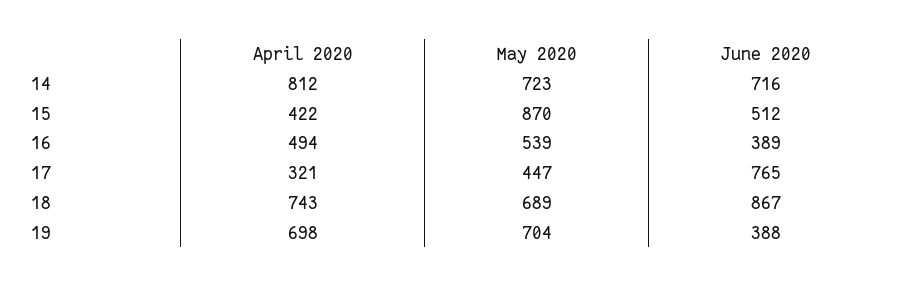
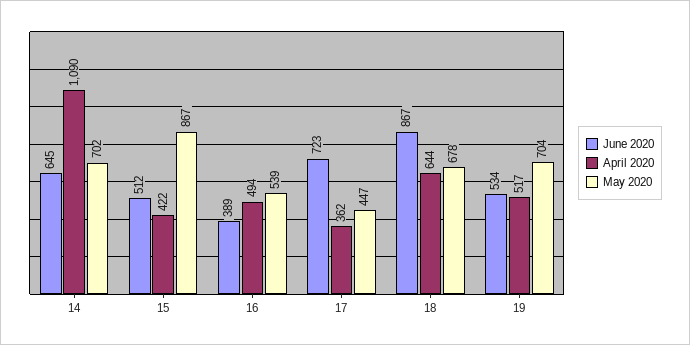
  {
    "April 2020": {
-     "14": 812,
+     "14": 1090,
      "15": 422,
      "16": 494,
-     "17": 321,
+     "17": 362,
-     "18": 743,
+     "18": 644,
-     "19": 698
+     "19": 517
    },
    "May 2020": {
-     "14": 723,
+     "14": 702,
-     "15": 870,
+     "15": 867,
      "16": 539,
      "17": 447,
-     "18": 689,
+     "18": 678,
      "19": 704
    },
    "June 2020": {
-     "14": 716,
+     "14": 645,
      "15": 512,
      "16": 389,
-     "17": 765,
+     "17": 723,
      "18": 867,
-     "19": 388
+     "19": 534
    }
  }

